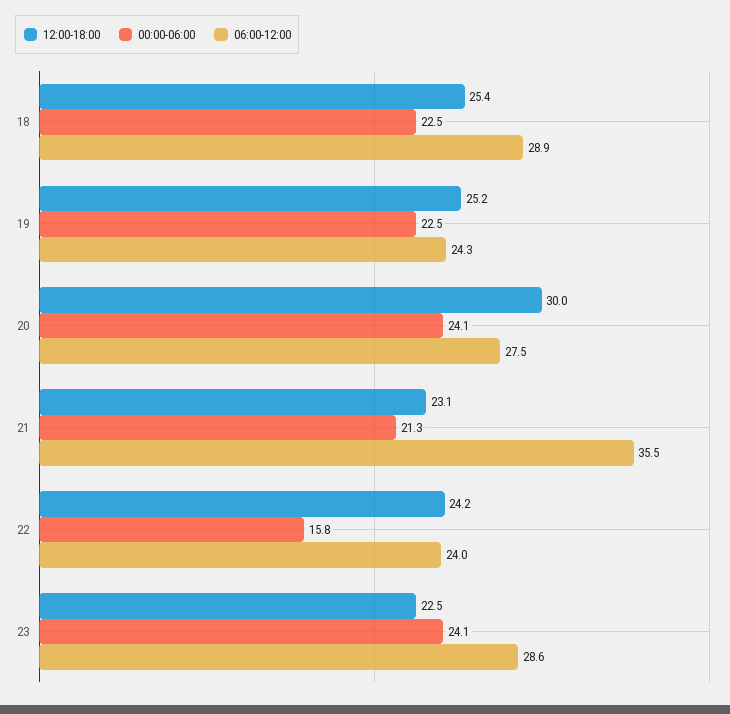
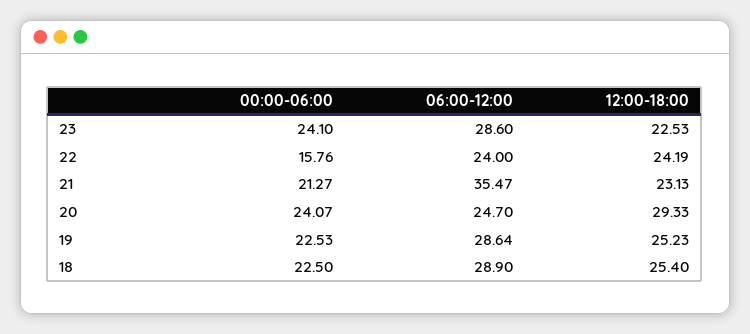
  {
    "12:00-18:00": {
      "18": 25.4,
      "19": 25.23,
-     "20": 30,
+     "20": 29.33,
      "21": 23.13,
      "22": 24.19,
      "23": 22.53
    },
    "00:00-06:00": {
      "18": 22.5,
      "19": 22.53,
      "20": 24.07,
      "21": 21.27,
      "22": 15.76,
      "23": 24.1
    },
    "06:00-12:00": {
      "18": 28.9,
-     "19": 24.3,
+     "19": 28.64,
-     "20": 27.5,
+     "20": 24.7,
      "21": 35.47,
      "22": 24,
      "23": 28.6
    }
  }

